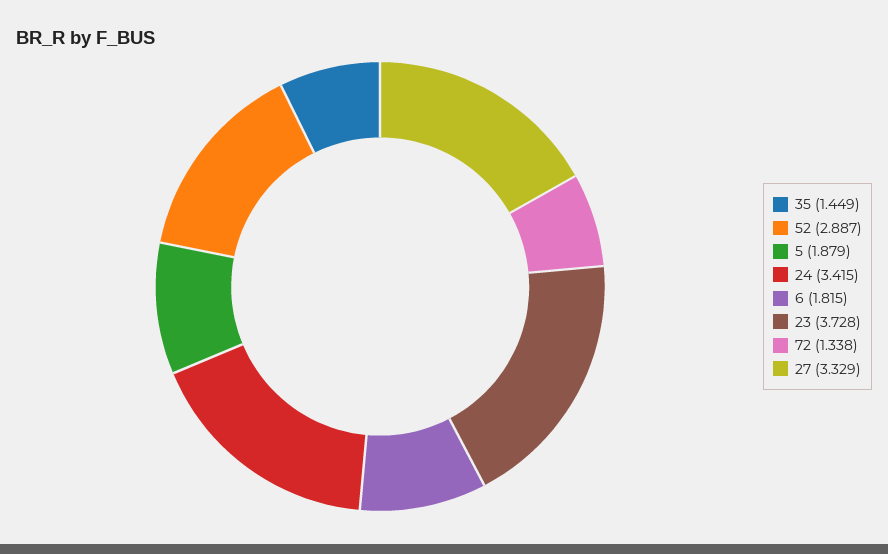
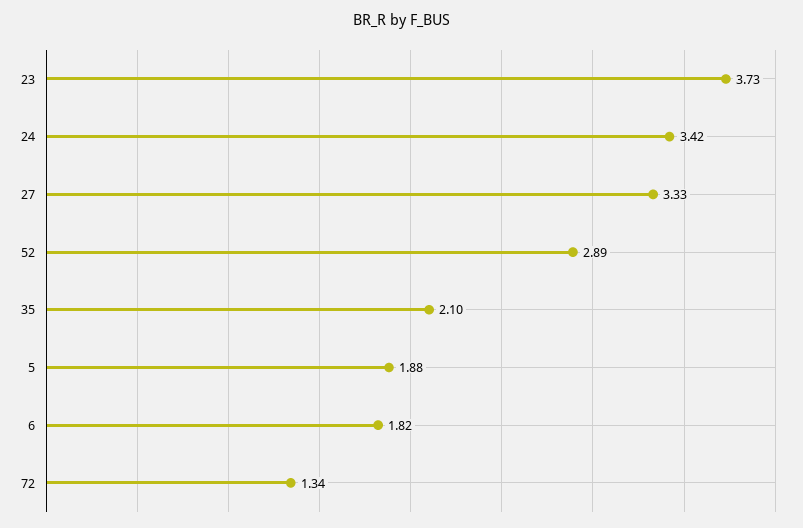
  {
-   "35": 1.449,
+   "35": 2.1,
    "52": 2.887,
    "5": 1.879,
    "24": 3.415,
    "6": 1.815,
    "23": 3.728,
    "72": 1.338,
    "27": 3.329
  }

